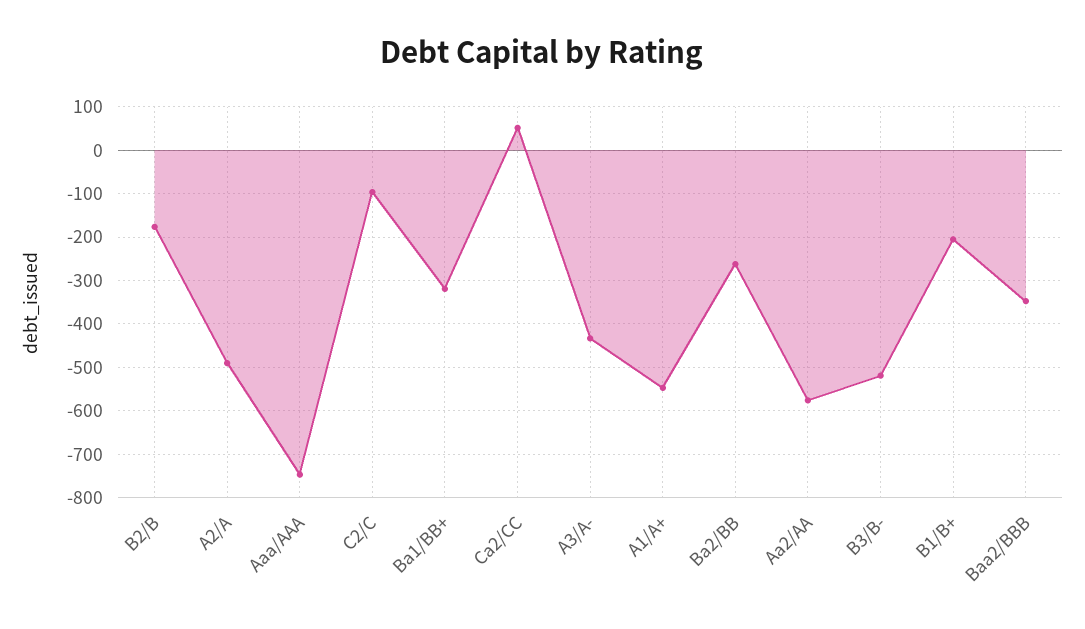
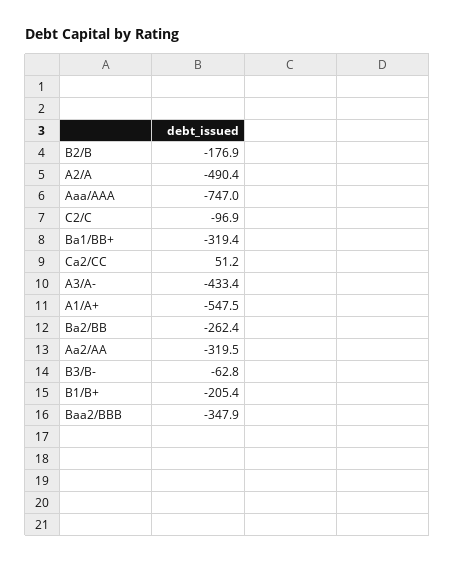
  {
    "B2/B": -176.9,
    "A2/A": -490.4,
    "Aaa/AAA": -747,
    "C2/C": -96.9,
    "Ba1/BB+": -319.4,
    "Ca2/CC": 51.2,
    "A3/A-": -433.4,
    "A1/A+": -547.5,
    "Ba2/BB": -262.4,
-   "Aa2/AA": -580,
+   "Aa2/AA": -319.5,
-   "B3/B-": -520,
+   "B3/B-": -62.8,
    "B1/B+": -205.4,
    "Baa2/BBB": -347.9
  }

